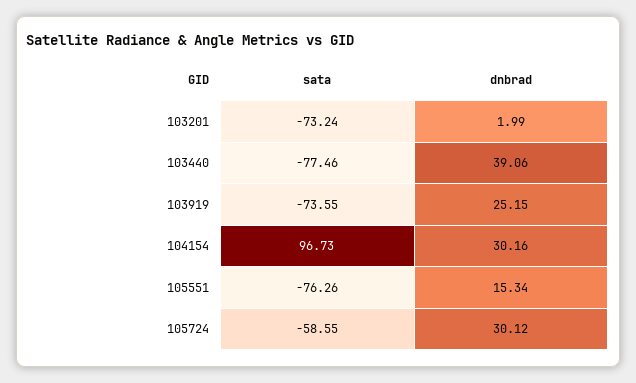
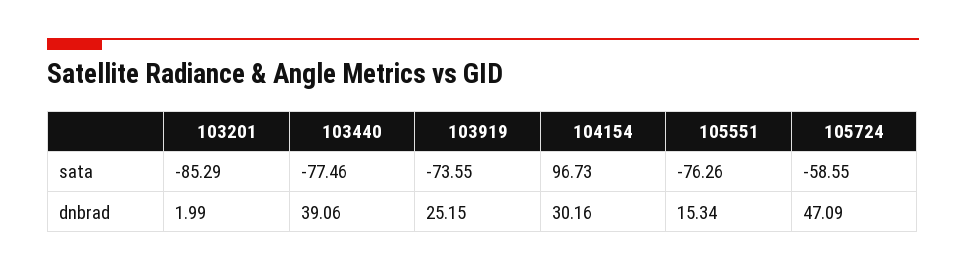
  {
    "sata": {
-     "103201": -73.24,
+     "103201": -85.29,
      "103440": -77.46,
      "103919": -73.55,
      "104154": 96.73,
      "105551": -76.26,
      "105724": -58.55
    },
    "dnbrad": {
      "103201": 1.99,
      "103440": 39.06,
      "103919": 25.15,
      "104154": 30.16,
      "105551": 15.34,
-     "105724": 30.12
+     "105724": 47.09
    }
  }

